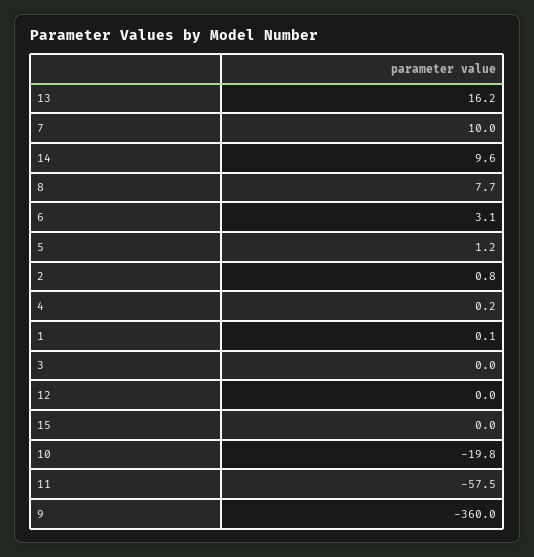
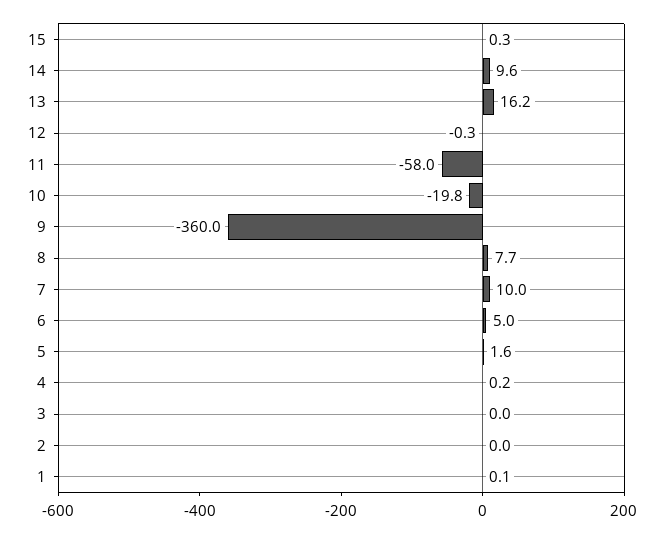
  {
    "13": 16.2,
    "7": 10,
    "14": 9.6,
    "8": 7.7,
-   "6": 3.1,
+   "6": 5,
-   "5": 1.2,
+   "5": 1.6,
-   "2": 0.8,
+   "2": 0,
    "4": 0.2,
    "1": 0.1,
    "3": 0,
-   "12": 0,
+   "12": -0.3,
-   "15": 0,
+   "15": 0.3,
    "10": -19.8,
-   "11": -57.5,
+   "11": -58,
    "9": -360
  }

